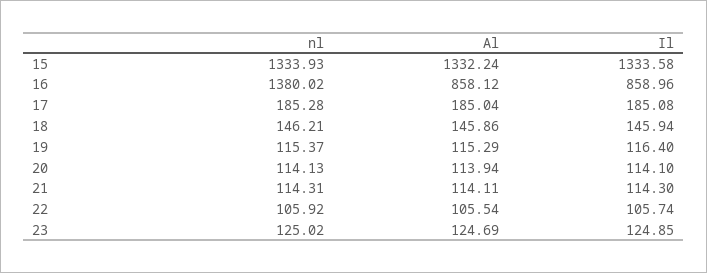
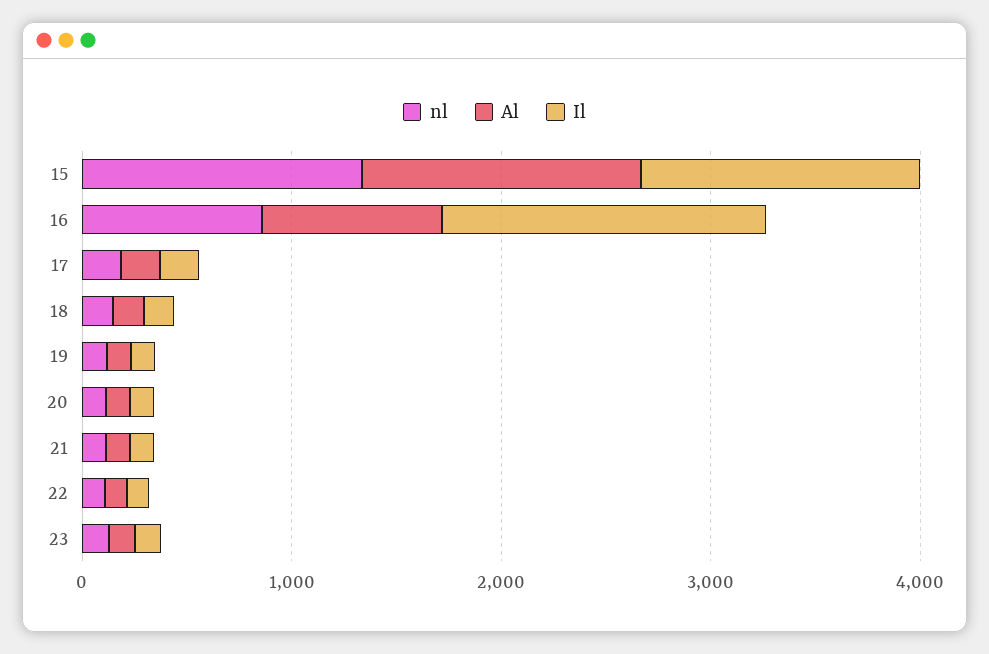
  {
    "nl": {
      "15": 1333.93,
-     "16": 1380.02,
+     "16": 800,
      "17": 185.28,
      "18": 146.21,
      "19": 115.37,
      "20": 114.13,
      "21": 114.31,
      "22": 105.92,
      "23": 125.02
    },
    "Al": {
      "15": 1332.24,
      "16": 858.12,
      "17": 185.04,
      "18": 145.86,
      "19": 115.29,
      "20": 113.94,
      "21": 114.11,
      "22": 105.54,
      "23": 124.69
    },
    "Il": {
      "15": 1333.58,
-     "16": 858.96,
+     "16": 1600,
      "17": 185.08,
      "18": 145.94,
      "19": 116.4,
      "20": 114.1,
      "21": 114.3,
      "22": 105.74,
      "23": 124.85
    }
  }

